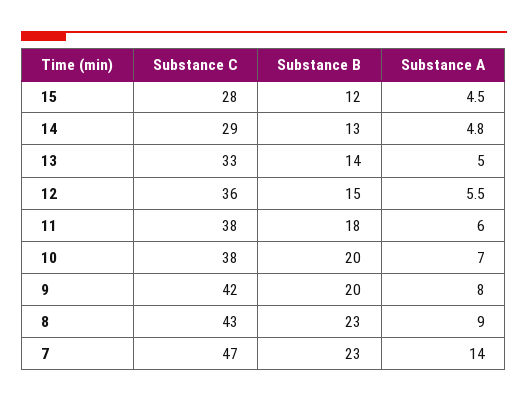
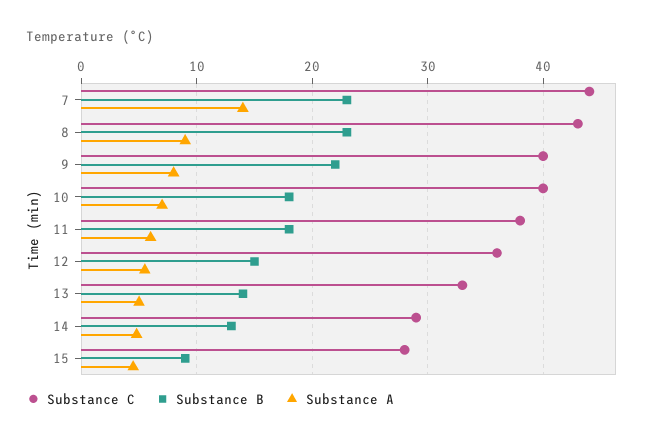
  {
    "Substance C": {
      "15": 28,
      "14": 29,
      "13": 33,
      "12": 36,
      "11": 38,
-     "10": 38,
+     "10": 40,
-     "9": 42,
+     "9": 40,
      "8": 43,
-     "7": 47
+     "7": 44
    },
    "Substance B": {
-     "15": 12,
+     "15": 9,
      "14": 13,
      "13": 14,
      "12": 15,
      "11": 18,
-     "10": 20,
+     "10": 18,
-     "9": 20,
+     "9": 22,
      "8": 23,
      "7": 23
    },
    "Substance A": {
      "15": 4.5,
      "14": 4.8,
      "13": 5,
      "12": 5.5,
      "11": 6,
      "10": 7,
      "9": 8,
      "8": 9,
      "7": 14
    }
  }

